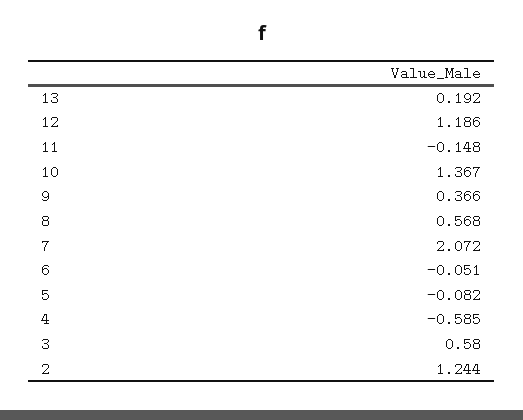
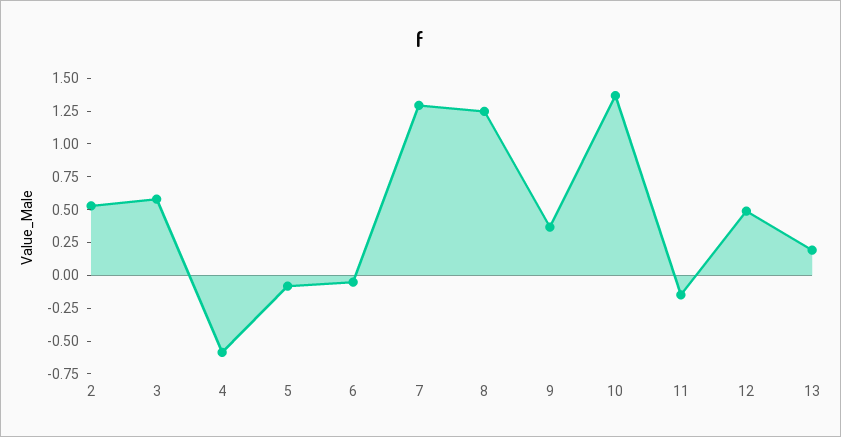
  {
    "13": 0.192,
-   "12": 1.186,
+   "12": 0.5,
    "11": -0.148,
    "10": 1.367,
    "9": 0.366,
-   "8": 0.568,
+   "8": 1.25,
-   "7": 2.072,
+   "7": 1.25,
    "6": -0.051,
    "5": -0.082,
    "4": -0.585,
    "3": 0.58,
-   "2": 1.244
+   "2": 0.5
  }

